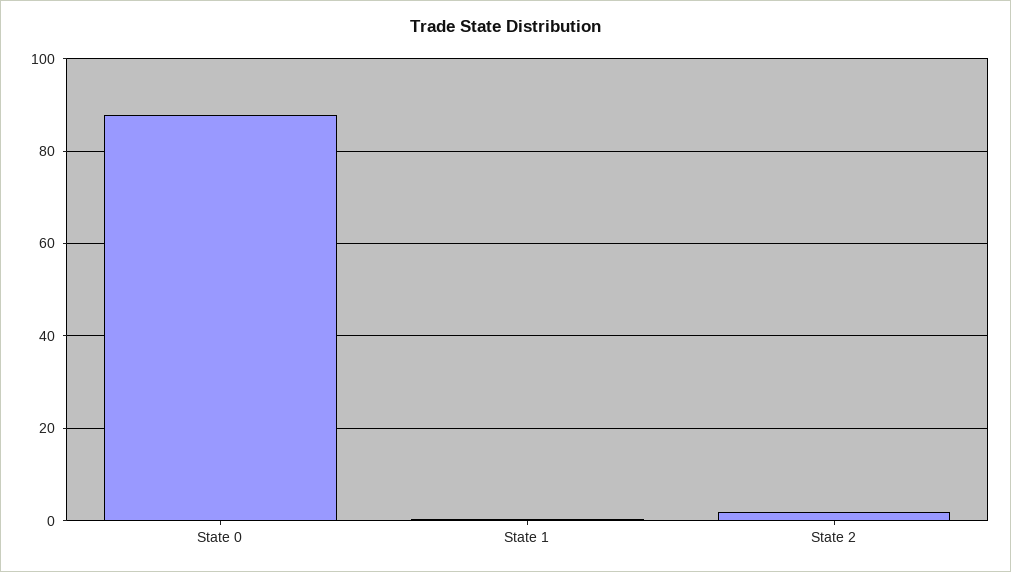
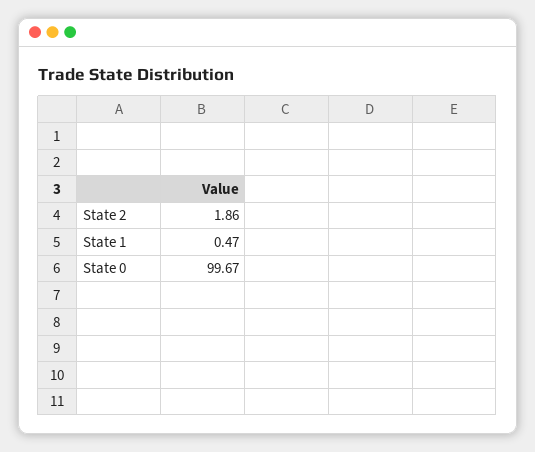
  {
-   "State 0": 88,
+   "State 0": 99.67,
    "State 1": 0.47,
    "State 2": 1.86
  }

